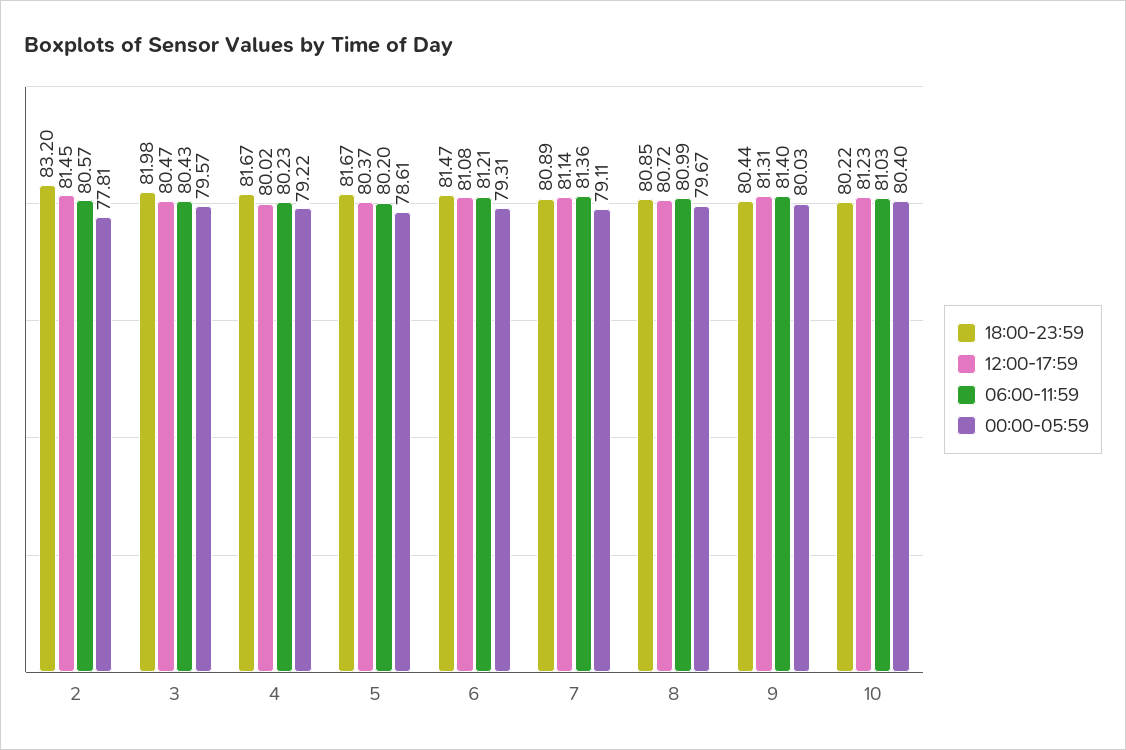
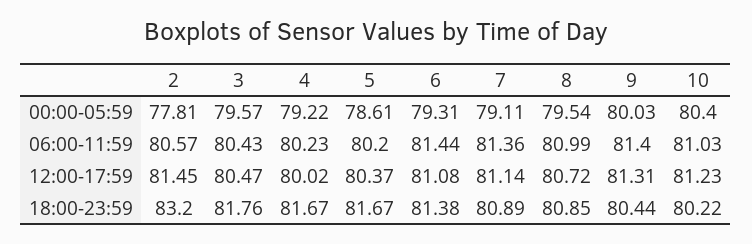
  {
    "18:00-23:59": {
      "2": 83.2,
-     "3": 81.98,
+     "3": 81.76,
      "4": 81.67,
      "5": 81.67,
-     "6": 81.47,
+     "6": 81.38,
      "7": 80.89,
      "8": 80.85,
      "9": 80.44,
      "10": 80.22
    },
    "12:00-17:59": {
      "2": 81.45,
      "3": 80.47,
      "4": 80.02,
      "5": 80.37,
      "6": 81.08,
      "7": 81.14,
      "8": 80.72,
      "9": 81.31,
      "10": 81.23
    },
    "06:00-11:59": {
      "2": 80.57,
      "3": 80.43,
      "4": 80.23,
      "5": 80.2,
-     "6": 81.21,
+     "6": 81.44,
      "7": 81.36,
      "8": 80.99,
      "9": 81.4,
      "10": 81.03
    },
    "00:00-05:59": {
      "2": 77.81,
      "3": 79.57,
      "4": 79.22,
      "5": 78.61,
      "6": 79.31,
      "7": 79.11,
-     "8": 79.67,
+     "8": 79.54,
      "9": 80.03,
      "10": 80.4
    }
  }

